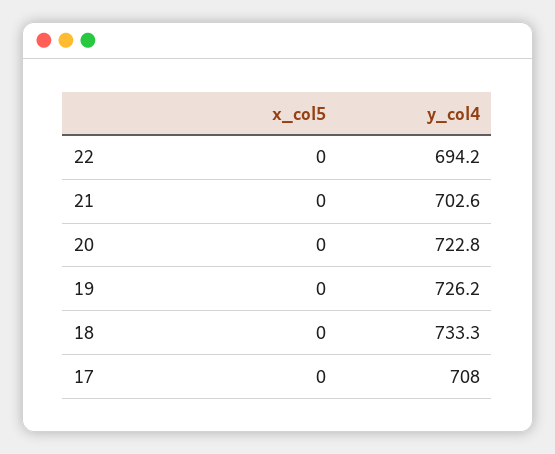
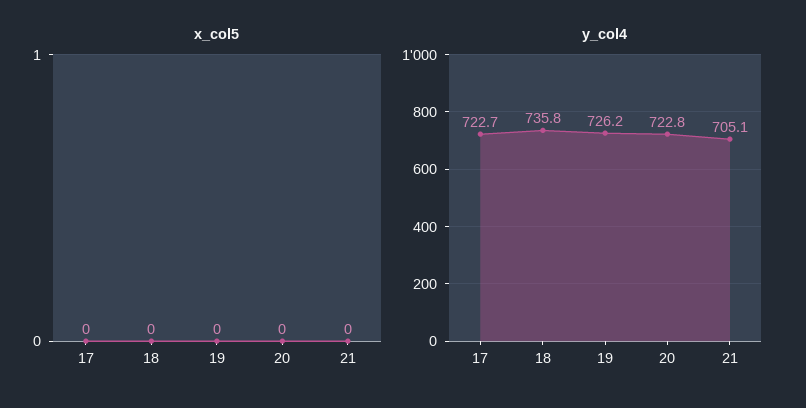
  {
    "x_col5": {
-     "22": 0,
      "21": 0,
      "20": 0,
      "19": 0,
      "18": 0,
      "17": 0
    },
    "y_col4": {
-     "22": 694.2,
-     "21": 702.6,
+     "21": 705.1,
      "20": 722.8,
      "19": 726.2,
-     "18": 733.3,
+     "18": 735.8,
-     "17": 708
+     "17": 722.7
    }
  }

